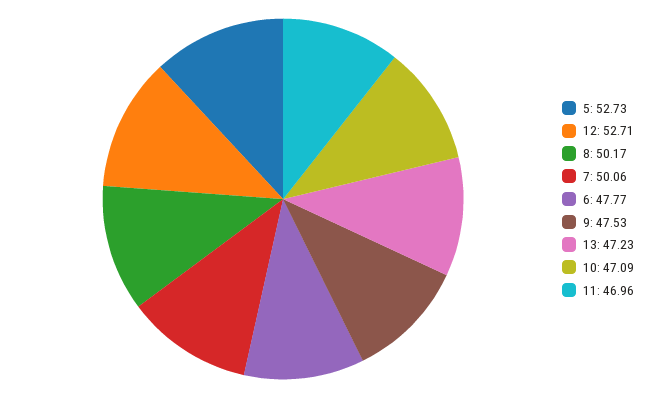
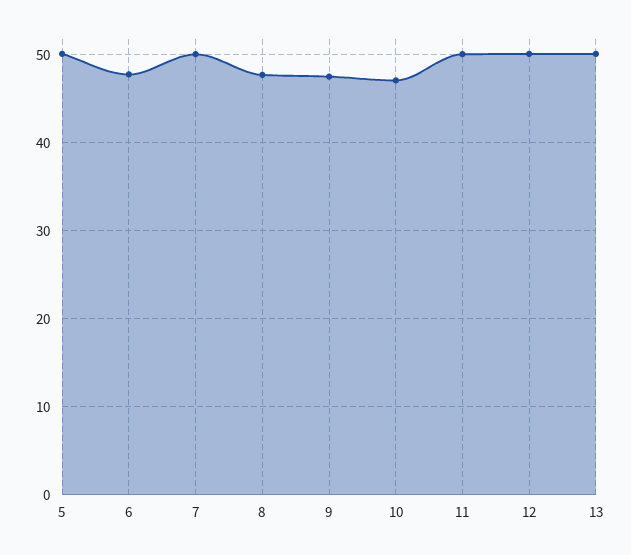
  {
-   "5": 52.73,
+   "5": 50,
-   "12": 52.71,
+   "12": 50,
-   "8": 50.17,
+   "8": 48,
    "7": 50.06,
    "6": 47.77,
    "9": 47.53,
-   "13": 47.23,
+   "13": 50,
    "10": 47.09,
-   "11": 46.96
+   "11": 50
  }

